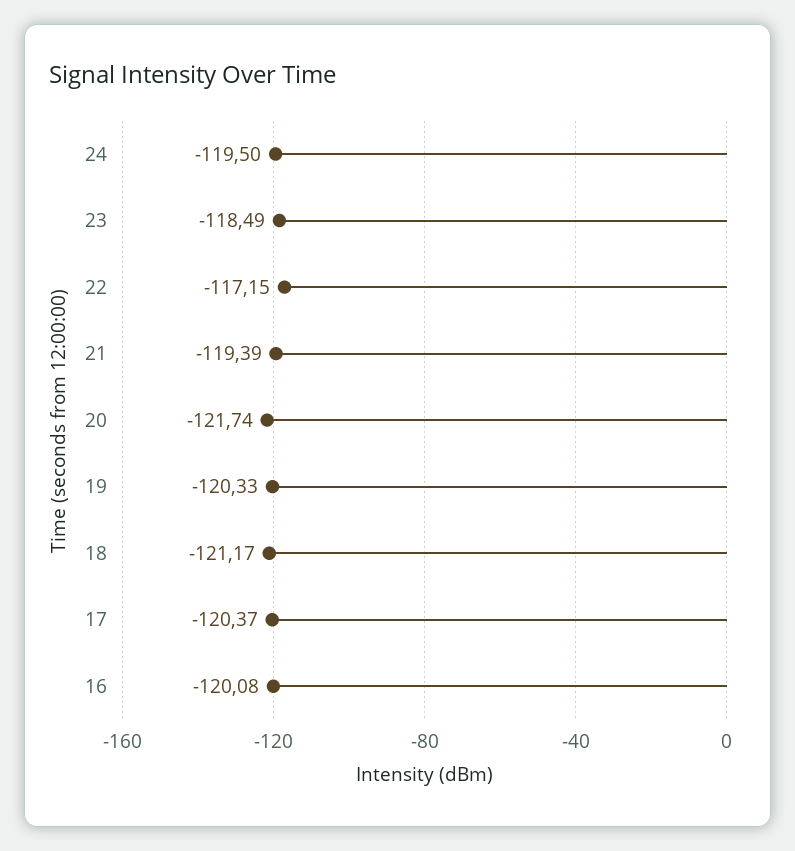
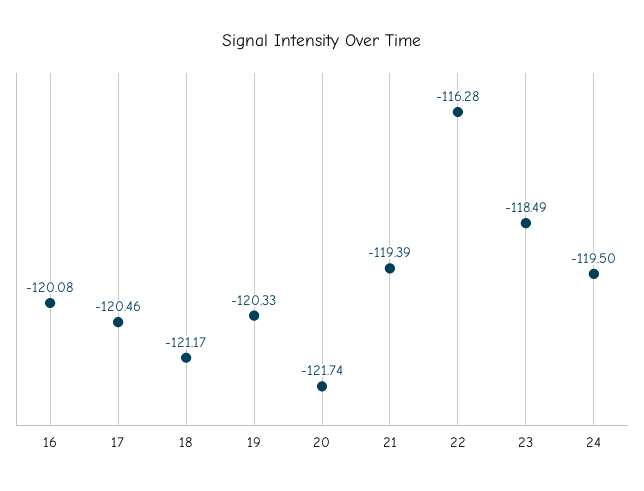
  {
    "24": -119.5,
    "23": -118.49,
-   "22": -117.15,
+   "22": -116.28,
    "21": -119.39,
    "20": -121.74,
    "19": -120.33,
    "18": -121.17,
-   "17": -120.37,
+   "17": -120.46,
    "16": -120.08
  }

